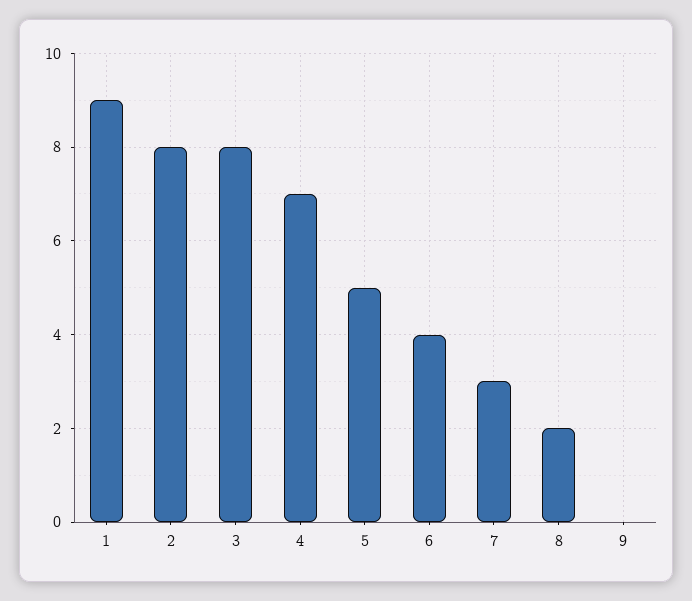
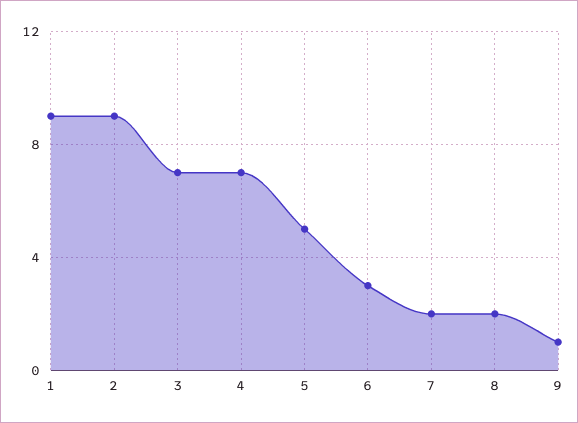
  {
    "1": 9,
-   "2": 8,
+   "2": 9,
-   "3": 8,
+   "3": 7,
    "4": 7,
    "5": 5,
-   "6": 4,
+   "6": 3,
-   "7": 3,
+   "7": 2,
    "8": 2,
-   "9": 0
+   "9": 1
  }

